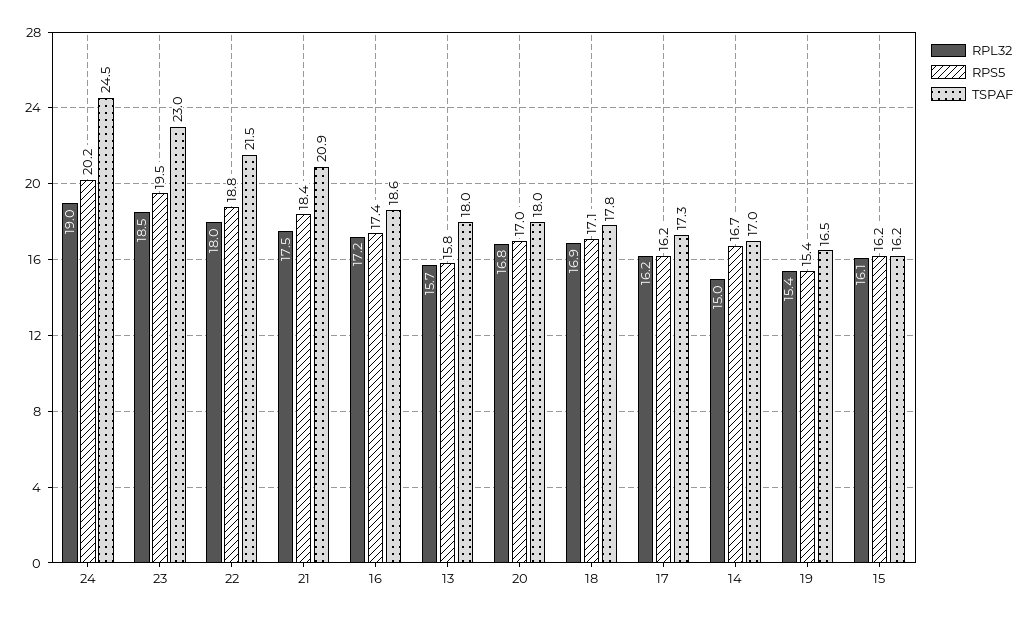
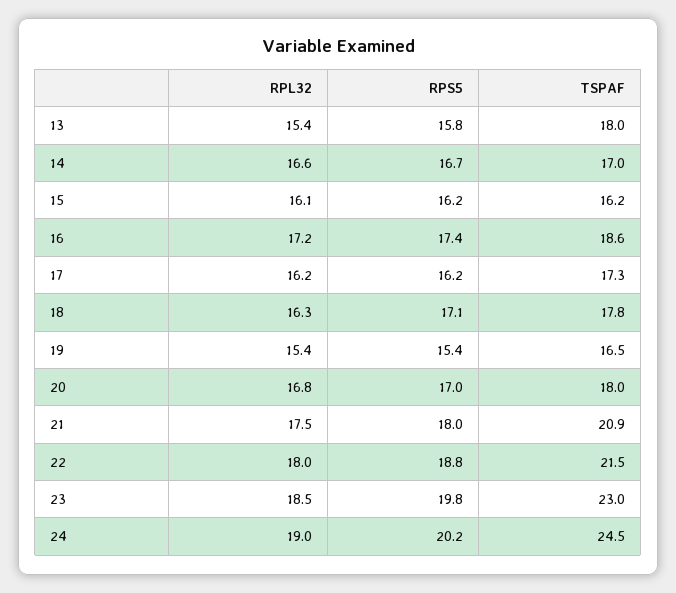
  {
    "RPL32": {
      "24": 19,
      "23": 18.5,
      "22": 18,
      "21": 17.5,
      "16": 17.2,
-     "13": 15.7,
+     "13": 15.4,
      "20": 16.8,
-     "18": 16.9,
+     "18": 16.3,
      "17": 16.2,
-     "14": 15,
+     "14": 16.6,
      "19": 15.4,
      "15": 16.1
    },
    "RPS5": {
      "24": 20.2,
-     "23": 19.5,
+     "23": 19.8,
      "22": 18.8,
-     "21": 18.4,
+     "21": 18,
      "16": 17.4,
      "13": 15.8,
      "20": 17,
      "18": 17.1,
      "17": 16.2,
      "14": 16.7,
      "19": 15.4,
      "15": 16.2
    },
    "TSPAF": {
      "24": 24.5,
      "23": 23,
      "22": 21.5,
      "21": 20.9,
      "16": 18.6,
      "13": 18,
      "20": 18,
      "18": 17.8,
      "17": 17.3,
      "14": 17,
      "19": 16.5,
      "15": 16.2
    }
  }

